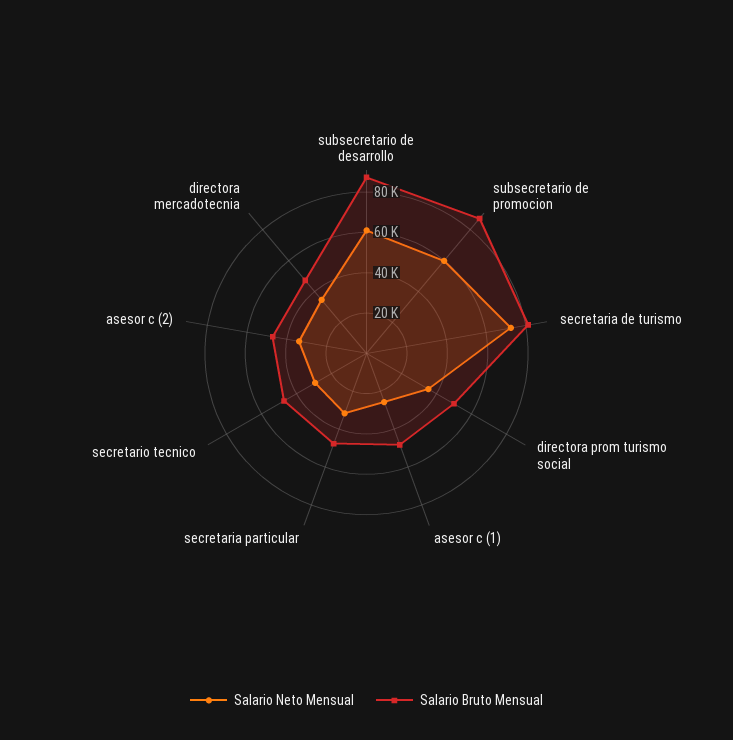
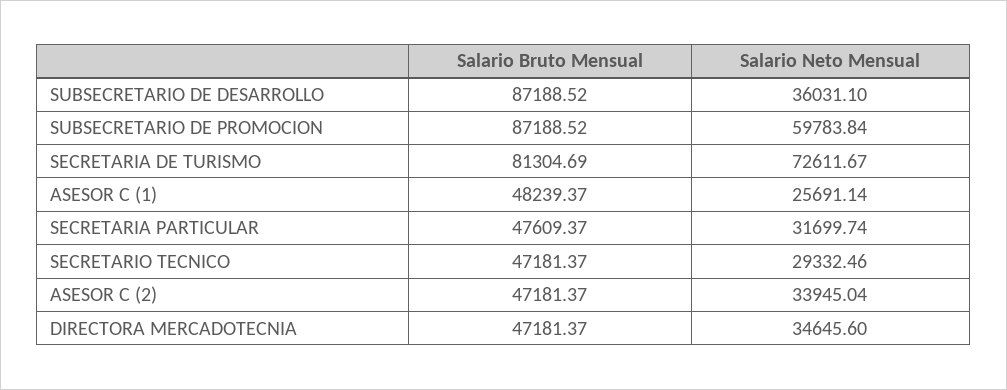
  {
    "Salario Neto Mensual": {
-     "subsecretario de desarrollo": 60000,
+     "subsecretario de desarrollo": 36031.1,
      "subsecretario de promocion": 59783.84,
      "secretaria de turismo": 72611.67,
-     "directora prom turismo social": 35000,
      "asesor c (1)": 25691.14,
      "secretaria particular": 31699.74,
      "secretario tecnico": 29332.46,
      "asesor c (2)": 33945.04,
      "directora mercadotecnia": 34645.6
    },
    "Salario Bruto Mensual": {
      "subsecretario de desarrollo": 87188.52,
      "subsecretario de promocion": 87188.52,
      "secretaria de turismo": 81304.69,
-     "directora prom turismo social": 50000,
      "asesor c (1)": 48239.37,
      "secretaria particular": 47609.37,
      "secretario tecnico": 47181.37,
      "asesor c (2)": 47181.37,
      "directora mercadotecnia": 47181.37
    }
  }

